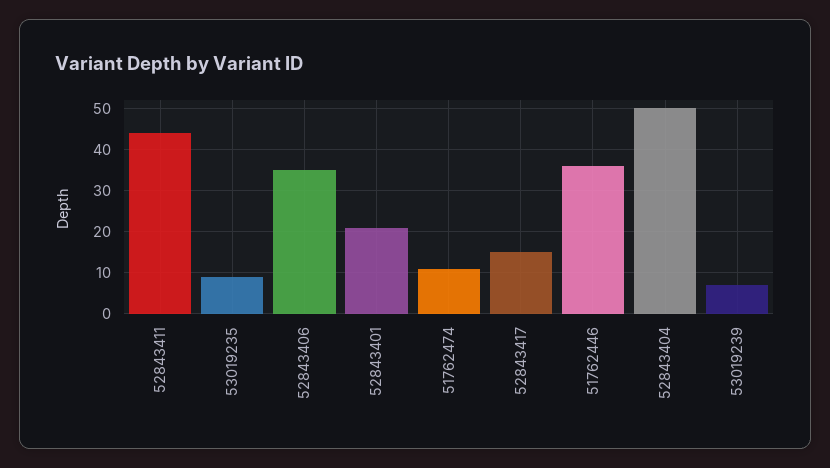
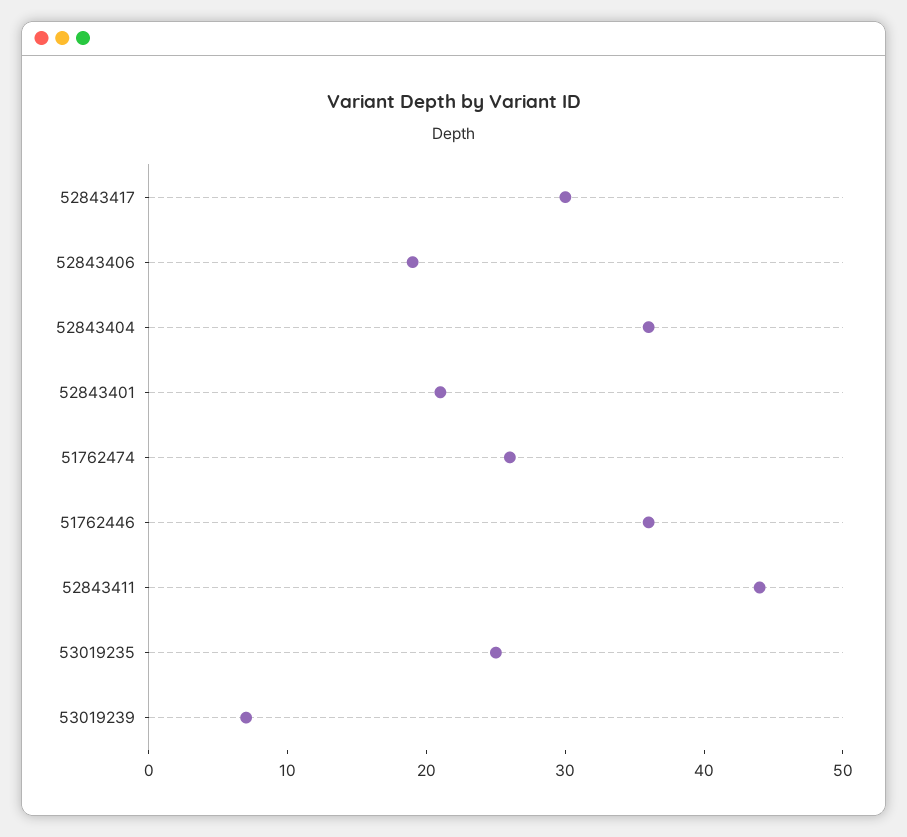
  {
    "52843411": 44,
-   "53019235": 10,
+   "53019235": 25,
-   "52843406": 35,
+   "52843406": 19,
    "52843401": 21,
-   "51762474": 10,
+   "51762474": 26,
-   "52843417": 15,
+   "52843417": 30,
    "51762446": 36,
-   "52843404": 50,
+   "52843404": 36,
    "53019239": 7
  }

